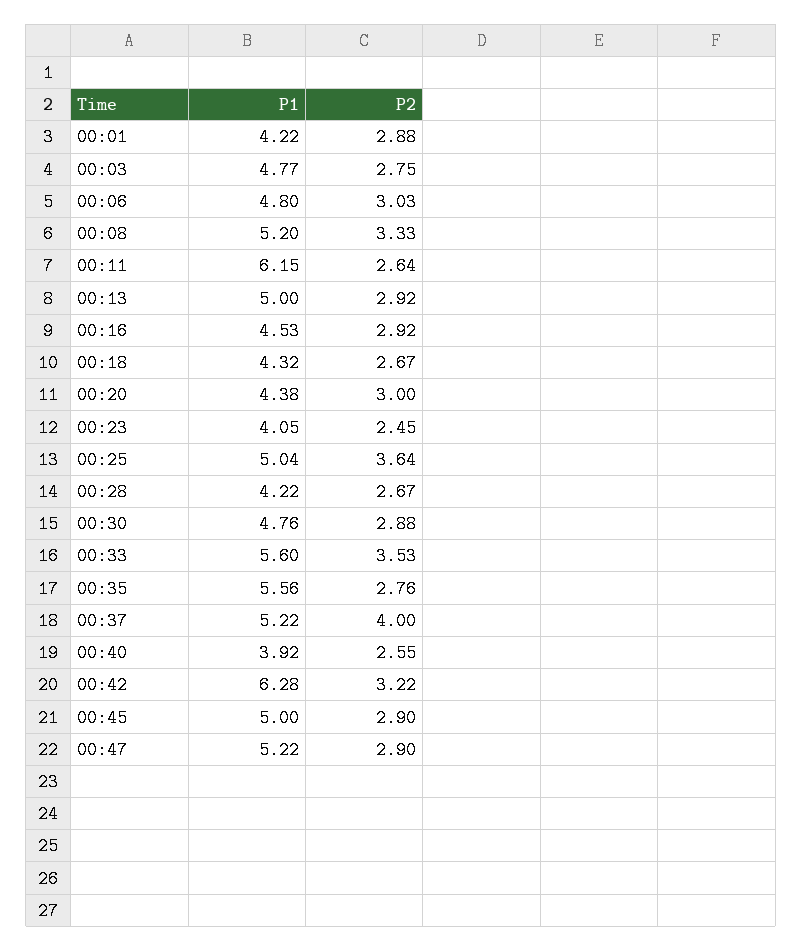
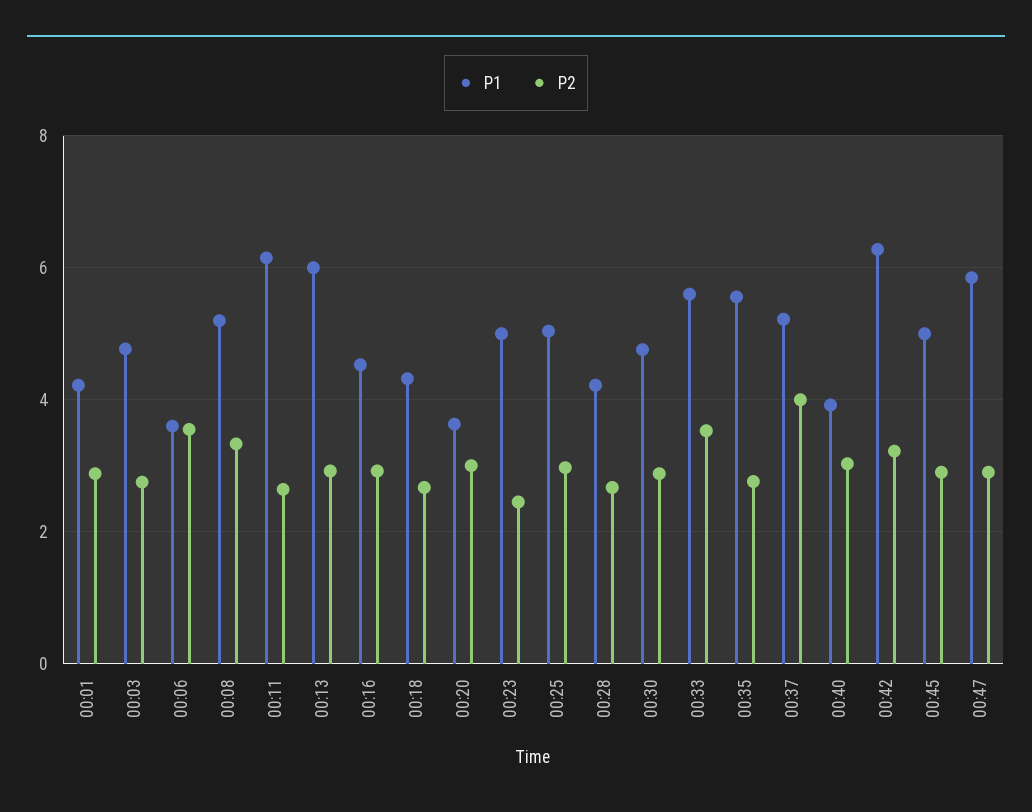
  {
    "P1": {
      "00:01": 4.22,
      "00:03": 4.77,
-     "00:06": 4.8,
+     "00:06": 3.6,
      "00:08": 5.2,
      "00:11": 6.15,
-     "00:13": 5,
+     "00:13": 6,
      "00:16": 4.53,
      "00:18": 4.32,
-     "00:20": 4.38,
+     "00:20": 3.6,
-     "00:23": 4.05,
+     "00:23": 5,
      "00:25": 5.04,
      "00:28": 4.22,
      "00:30": 4.76,
      "00:33": 5.6,
      "00:35": 5.56,
      "00:37": 5.22,
      "00:40": 3.92,
      "00:42": 6.28,
      "00:45": 5,
-     "00:47": 5.22
+     "00:47": 5.8
    },
    "P2": {
      "00:01": 2.88,
      "00:03": 2.75,
-     "00:06": 3.03,
+     "00:06": 3.6,
      "00:08": 3.33,
      "00:11": 2.64,
      "00:13": 2.92,
      "00:16": 2.92,
      "00:18": 2.67,
      "00:20": 3,
      "00:23": 2.45,
-     "00:25": 3.64,
+     "00:25": 3,
      "00:28": 2.67,
      "00:30": 2.88,
      "00:33": 3.53,
      "00:35": 2.76,
      "00:37": 4,
-     "00:40": 2.55,
+     "00:40": 3,
      "00:42": 3.22,
      "00:45": 2.9,
      "00:47": 2.9
    }
  }

